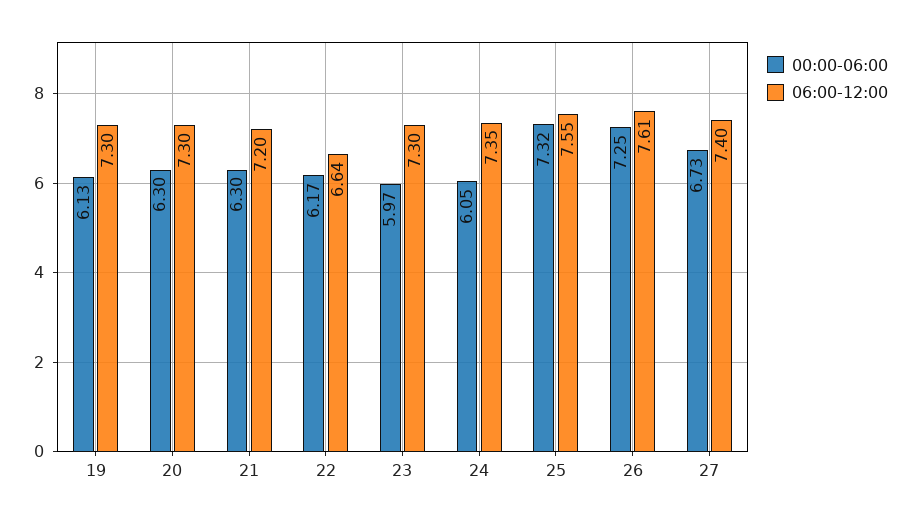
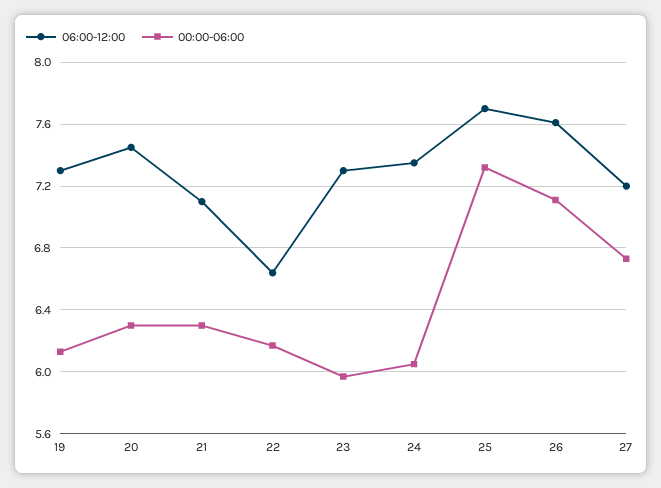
  {
    "00:00-06:00": {
      "19": 6.13,
      "20": 6.3,
      "21": 6.3,
      "22": 6.17,
      "23": 5.97,
      "24": 6.05,
      "25": 7.32,
-     "26": 7.25,
+     "26": 7.1,
      "27": 6.73
    },
    "06:00-12:00": {
      "19": 7.3,
-     "20": 7.3,
+     "20": 7.45,
-     "21": 7.2,
+     "21": 7.1,
      "22": 6.64,
      "23": 7.3,
      "24": 7.35,
-     "25": 7.55,
+     "25": 7.7,
      "26": 7.61,
-     "27": 7.4
+     "27": 7.2
    }
  }

